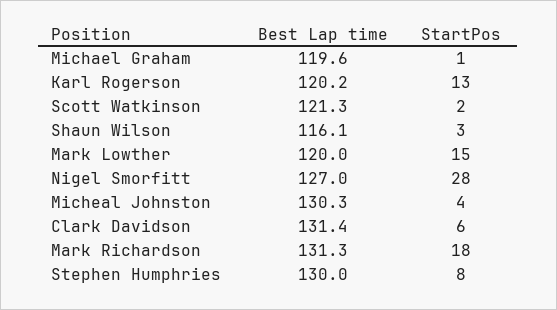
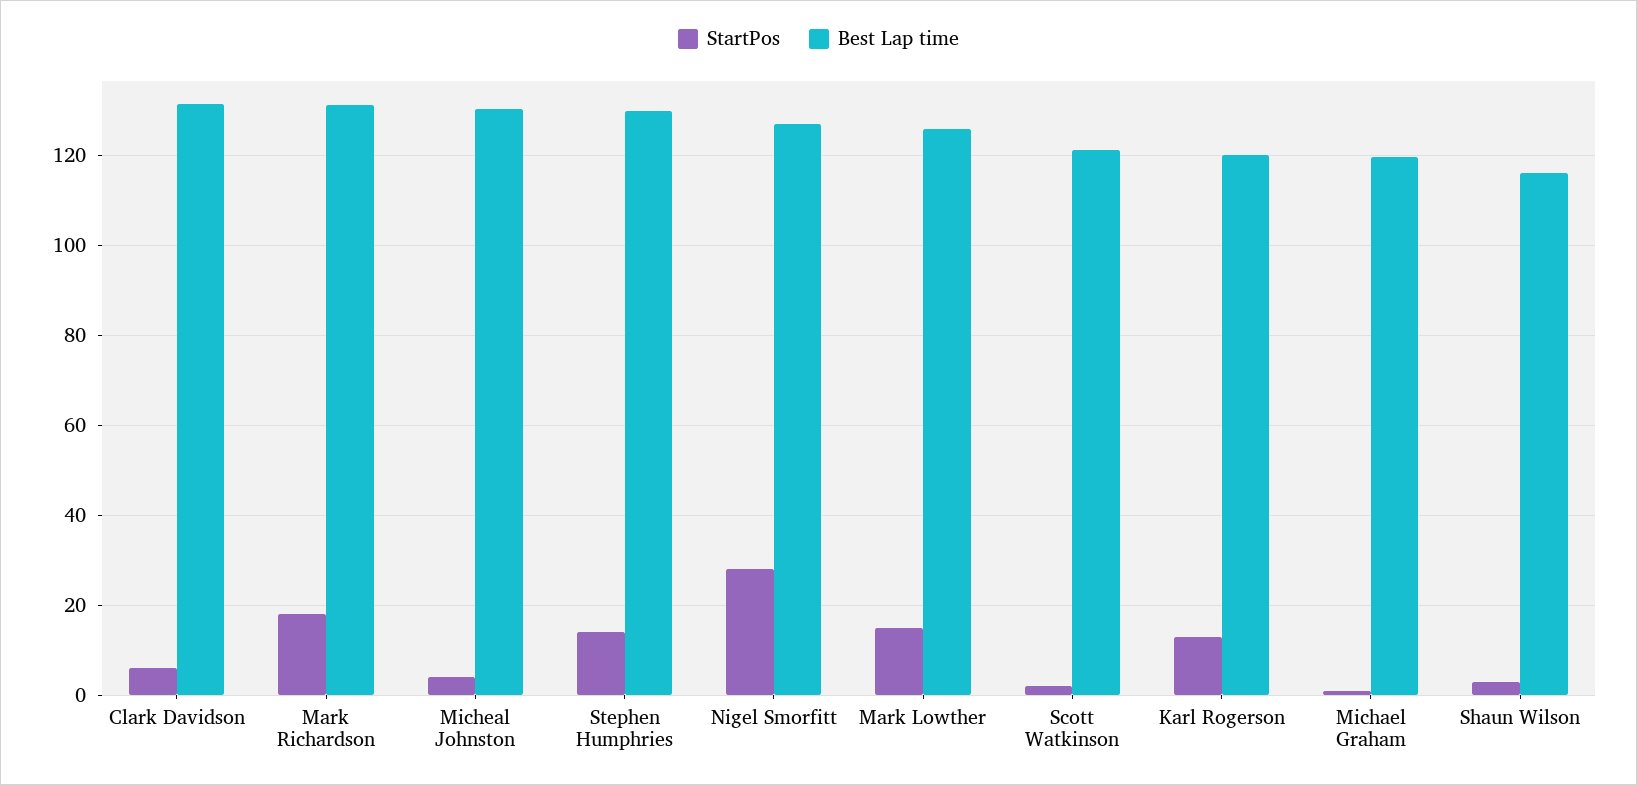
  {
    "Best Lap time": {
      "Michael Graham": 119.6,
      "Karl Rogerson": 120.2,
      "Scott Watkinson": 121.3,
      "Shaun Wilson": 116.1,
-     "Mark Lowther": 120,
+     "Mark Lowther": 126,
      "Nigel Smorfitt": 127,
      "Micheal Johnston": 130.3,
      "Clark Davidson": 131.4,
      "Mark Richardson": 131.3,
      "Stephen Humphries": 130
    },
    "StartPos": {
      "Michael Graham": 1,
      "Karl Rogerson": 13,
      "Scott Watkinson": 2,
      "Shaun Wilson": 3,
      "Mark Lowther": 15,
      "Nigel Smorfitt": 28,
      "Micheal Johnston": 4,
      "Clark Davidson": 6,
      "Mark Richardson": 18,
-     "Stephen Humphries": 8
+     "Stephen Humphries": 14
    }
  }

